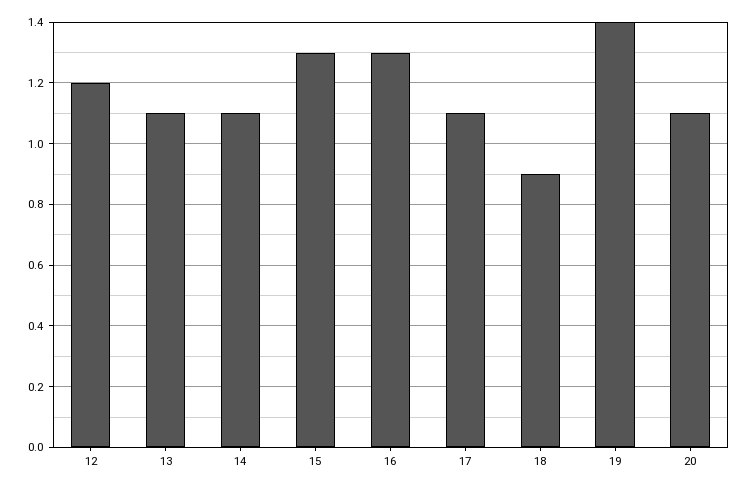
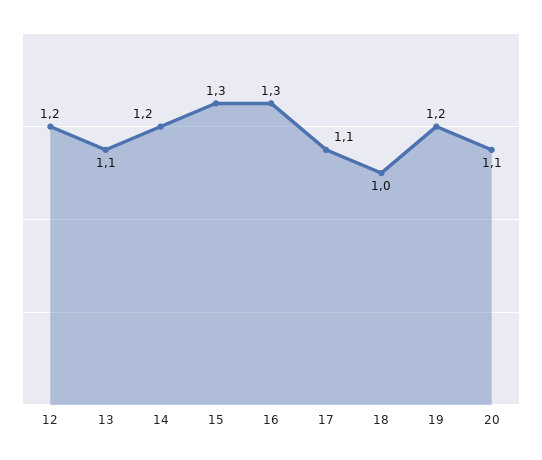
  {
    "12": 1.2,
    "13": 1.1,
-   "14": 1.1,
+   "14": 1.2,
    "15": 1.3,
    "16": 1.3,
    "17": 1.1,
-   "18": 0.9,
+   "18": 1,
-   "19": 1.4,
+   "19": 1.2,
    "20": 1.1
  }

